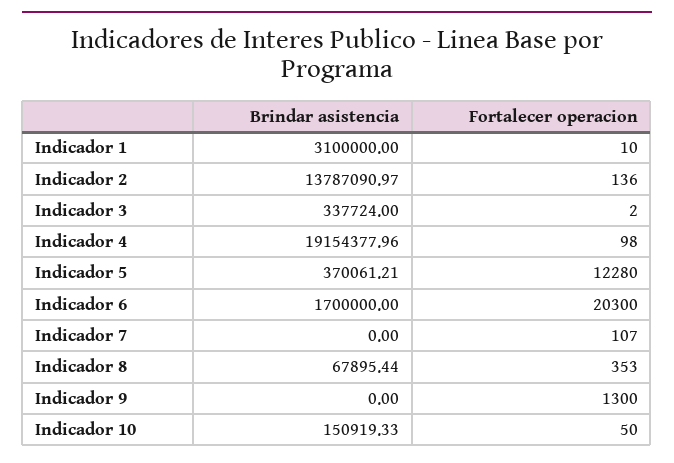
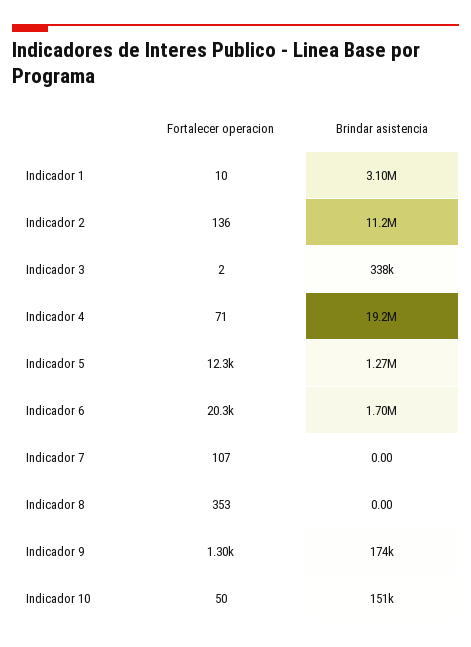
  {
    "Brindar asistencia": {
      "Indicador 1": 3100000,
-     "Indicador 2": 13787090.97,
+     "Indicador 2": 11200000,
      "Indicador 3": 337724,
      "Indicador 4": 19154377.96,
-     "Indicador 5": 370061.21,
+     "Indicador 5": 1270000,
      "Indicador 6": 1700000,
      "Indicador 7": 0,
-     "Indicador 8": 67895.44,
+     "Indicador 8": 0,
-     "Indicador 9": 0,
+     "Indicador 9": 174000,
      "Indicador 10": 150919.33
    },
    "Fortalecer operacion": {
      "Indicador 1": 10,
      "Indicador 2": 136,
      "Indicador 3": 2,
-     "Indicador 4": 98,
+     "Indicador 4": 71,
      "Indicador 5": 12280,
      "Indicador 6": 20300,
      "Indicador 7": 107,
      "Indicador 8": 353,
      "Indicador 9": 1300,
      "Indicador 10": 50
    }
  }

